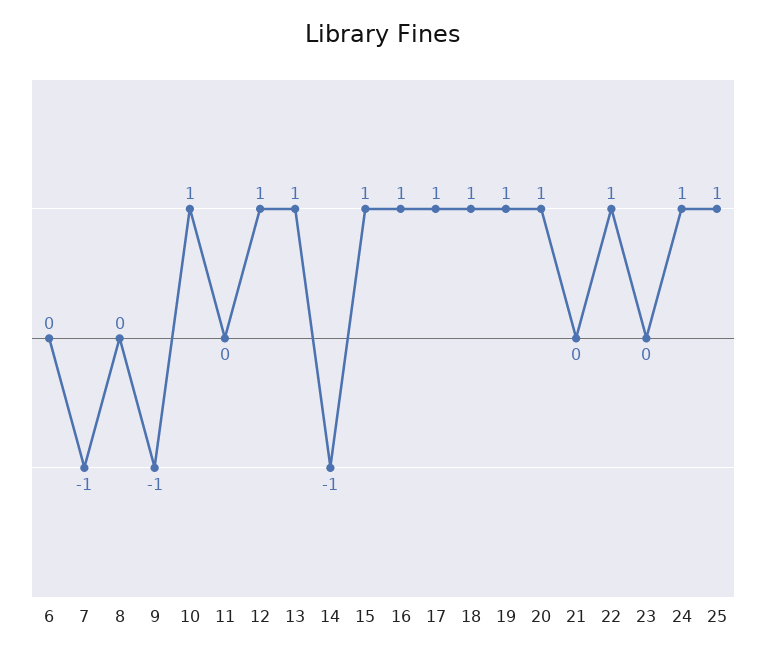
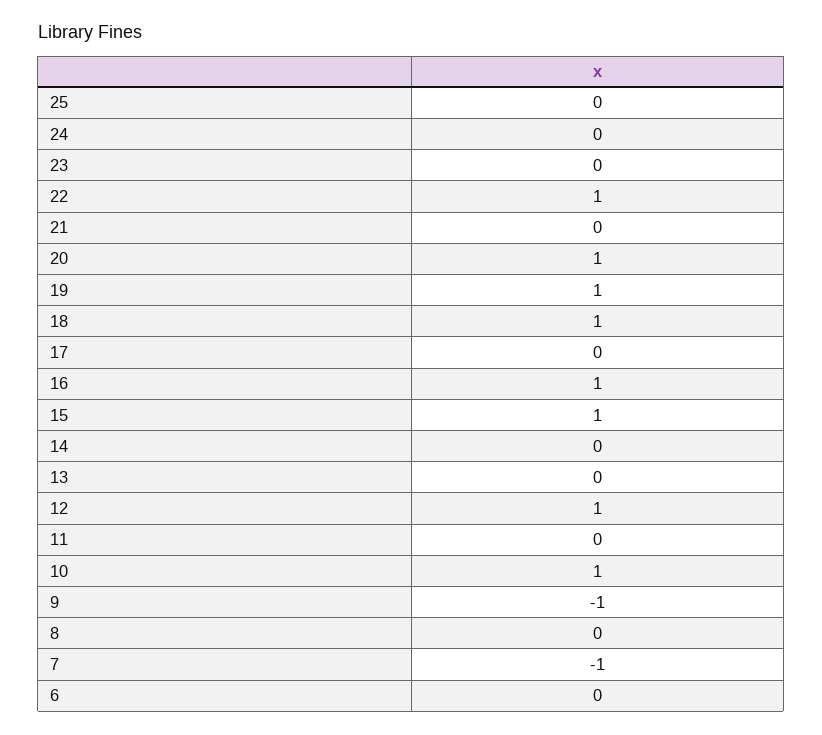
  {
    "6": 0,
    "7": -1,
    "8": 0,
    "9": -1,
    "10": 1,
    "11": 0,
    "12": 1,
-   "13": 1,
+   "13": 0,
-   "14": -1,
+   "14": 0,
    "15": 1,
    "16": 1,
-   "17": 1,
+   "17": 0,
    "18": 1,
    "19": 1,
    "20": 1,
    "21": 0,
    "22": 1,
    "23": 0,
-   "24": 1,
+   "24": 0,
-   "25": 1
+   "25": 0
  }

